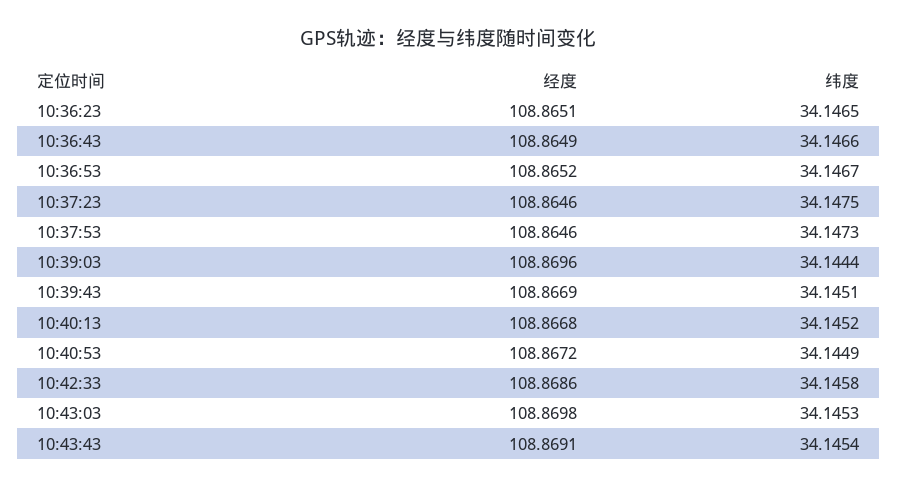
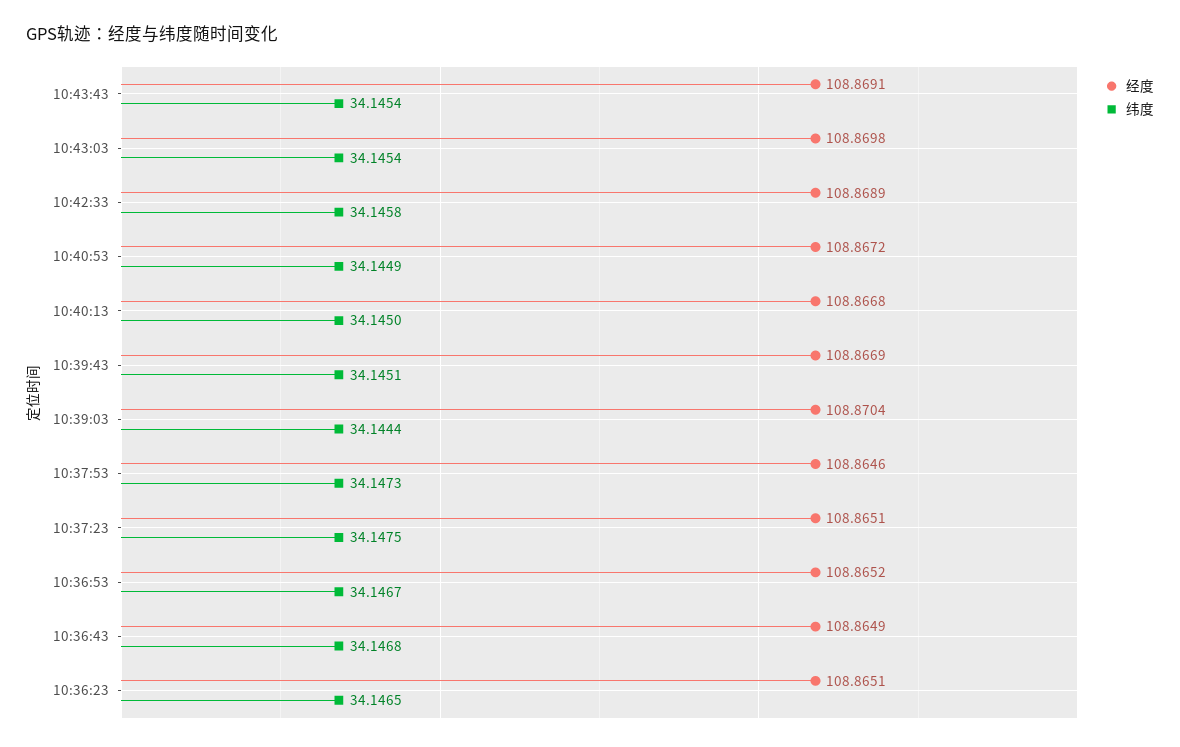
  {
    "经度": {
      "10:36:23": 108.8651,
      "10:36:43": 108.8649,
      "10:36:53": 108.8652,
-     "10:37:23": 108.8646,
+     "10:37:23": 108.8651,
      "10:37:53": 108.8646,
-     "10:39:03": 108.8696,
+     "10:39:03": 108.8704,
      "10:39:43": 108.8669,
      "10:40:13": 108.8668,
      "10:40:53": 108.8672,
-     "10:42:33": 108.8686,
+     "10:42:33": 108.8689,
      "10:43:03": 108.8698,
      "10:43:43": 108.8691
    },
    "纬度": {
      "10:36:23": 34.1465,
-     "10:36:43": 34.1466,
+     "10:36:43": 34.1468,
      "10:36:53": 34.1467,
      "10:37:23": 34.1475,
      "10:37:53": 34.1473,
      "10:39:03": 34.1444,
      "10:39:43": 34.1451,
-     "10:40:13": 34.1452,
+     "10:40:13": 34.145,
      "10:40:53": 34.1449,
      "10:42:33": 34.1458,
-     "10:43:03": 34.1453,
+     "10:43:03": 34.1454,
      "10:43:43": 34.1454
    }
  }

